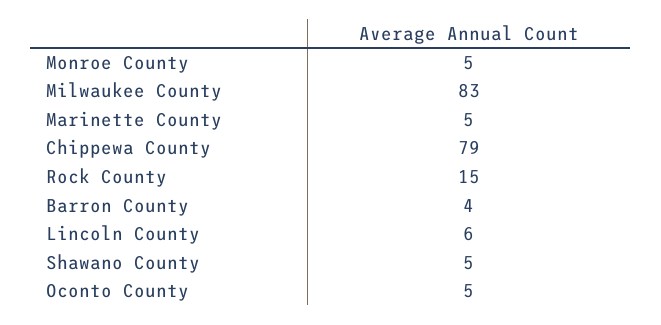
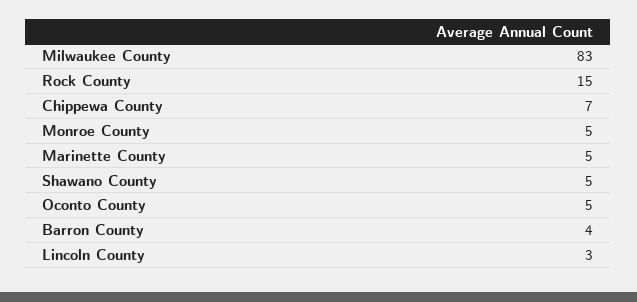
  {
    "Monroe County": 5,
    "Milwaukee County": 83,
    "Marinette County": 5,
-   "Chippewa County": 79,
+   "Chippewa County": 7,
    "Rock County": 15,
    "Barron County": 4,
-   "Lincoln County": 6,
+   "Lincoln County": 3,
    "Shawano County": 5,
    "Oconto County": 5
  }

